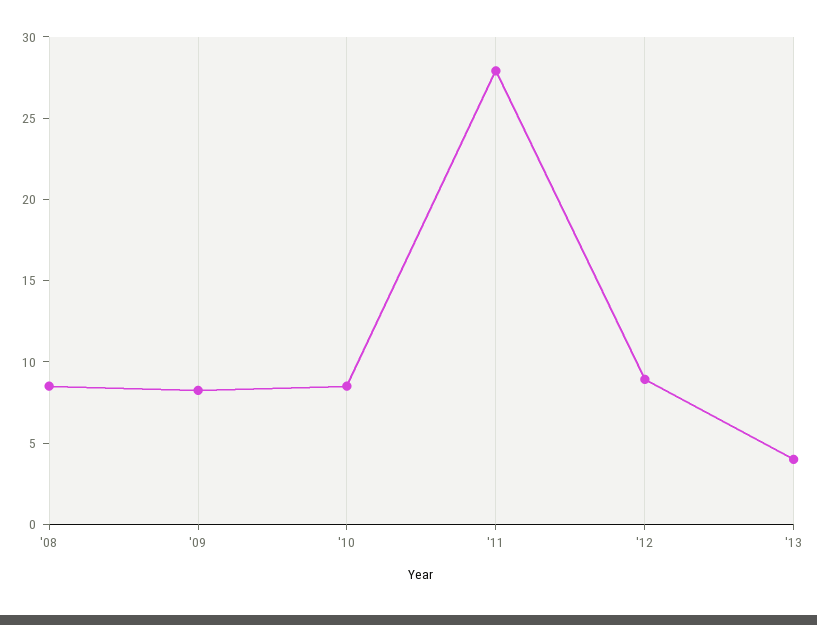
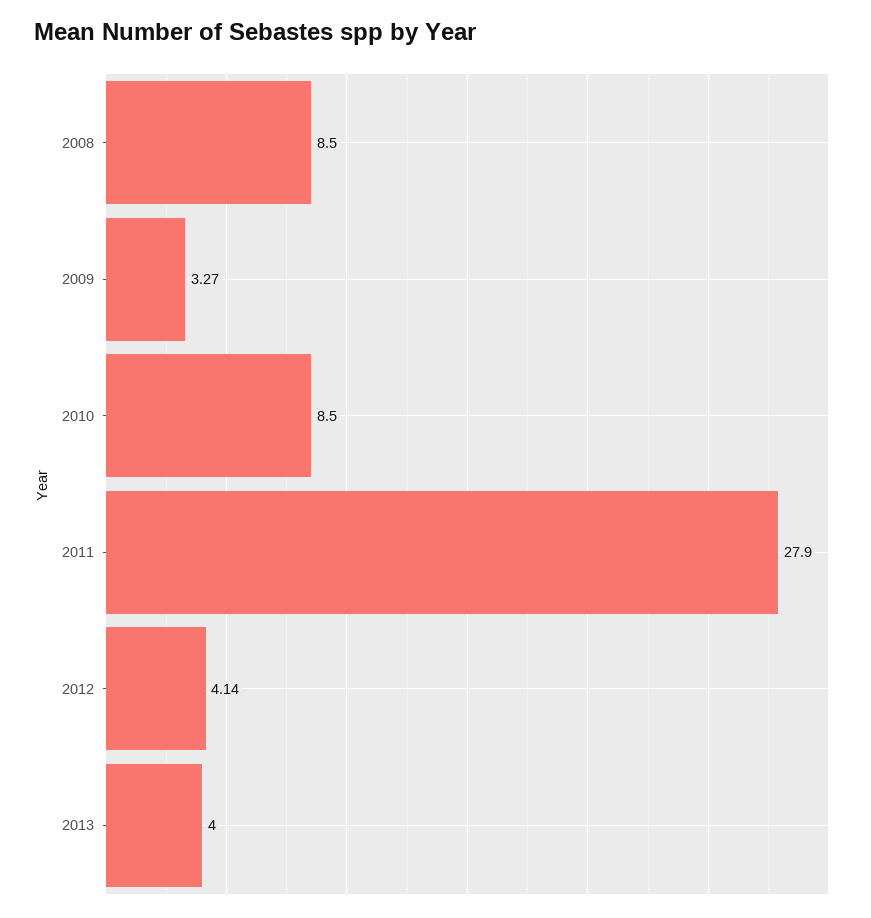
  {
    "'08": 8.5,
-   "'09": 8,
+   "'09": 3.27,
    "'10": 8.5,
    "'11": 27.9,
-   "'12": 9,
+   "'12": 4.14,
    "'13": 4
  }

